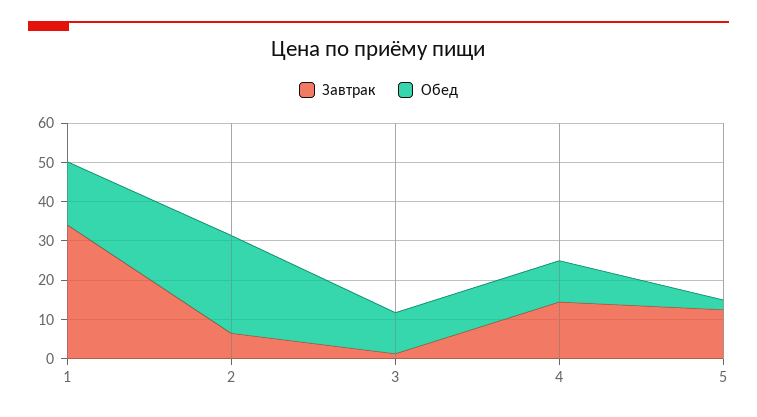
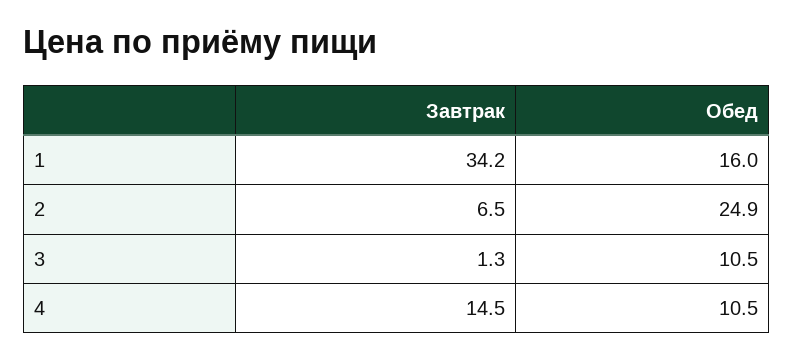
  {
    "Завтрак": {
      "1": 34.2,
      "2": 6.5,
      "3": 1.3,
-     "4": 14.5,
+     "4": 14.5
-     "5": 12.5
    },
    "Обед": {
      "1": 16,
      "2": 24.9,
      "3": 10.5,
-     "4": 10.5,
+     "4": 10.5
-     "5": 2.5
    }
  }

